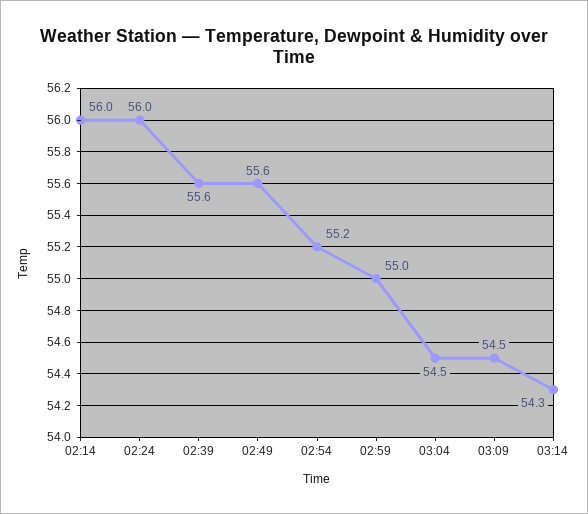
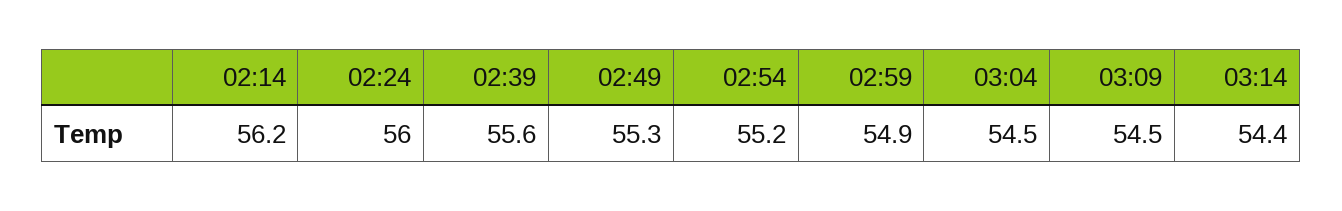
  {
-   "02:14": 56,
+   "02:14": 56.2,
    "02:24": 56,
    "02:39": 55.6,
-   "02:49": 55.6,
+   "02:49": 55.3,
    "02:54": 55.2,
-   "02:59": 55,
+   "02:59": 54.9,
    "03:04": 54.5,
    "03:09": 54.5,
-   "03:14": 54.3
+   "03:14": 54.4
  }

